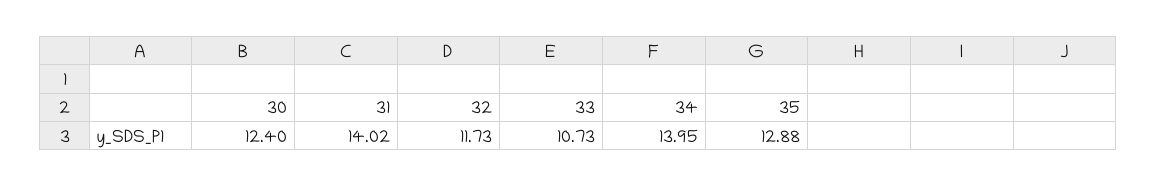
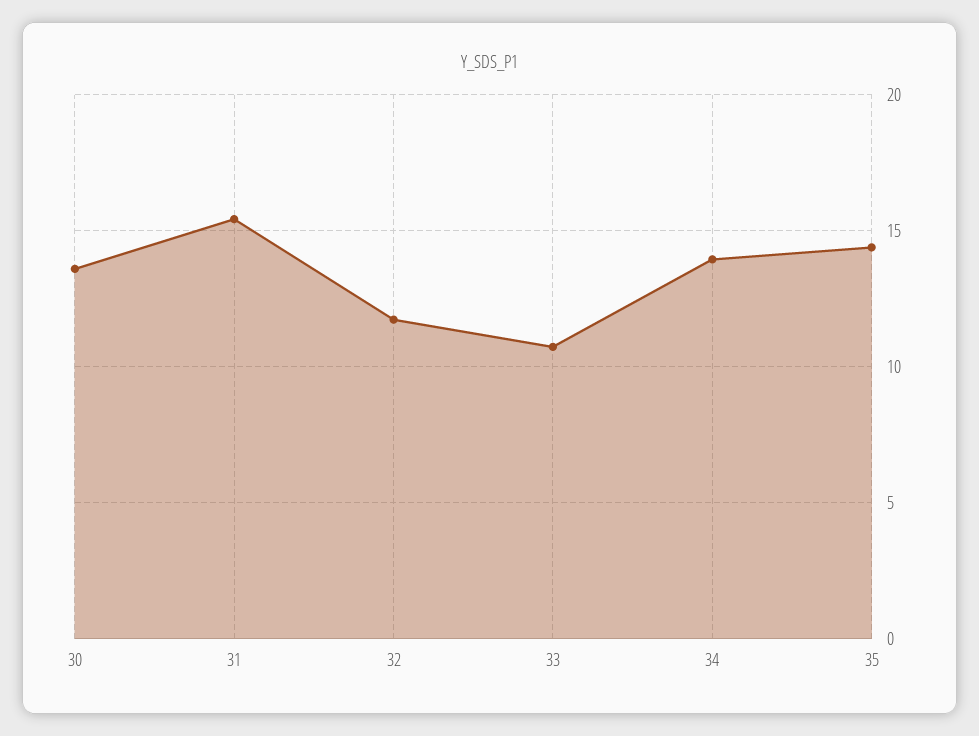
  {
-   "30": 12.4,
+   "30": 13.5,
-   "31": 14.02,
+   "31": 15.5,
    "32": 11.73,
    "33": 10.73,
    "34": 13.95,
-   "35": 12.88
+   "35": 14.5
  }

